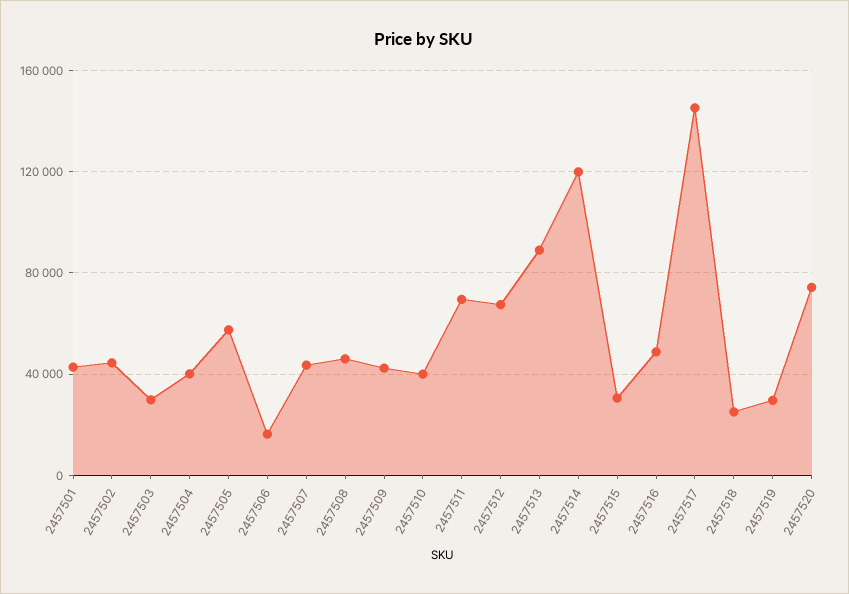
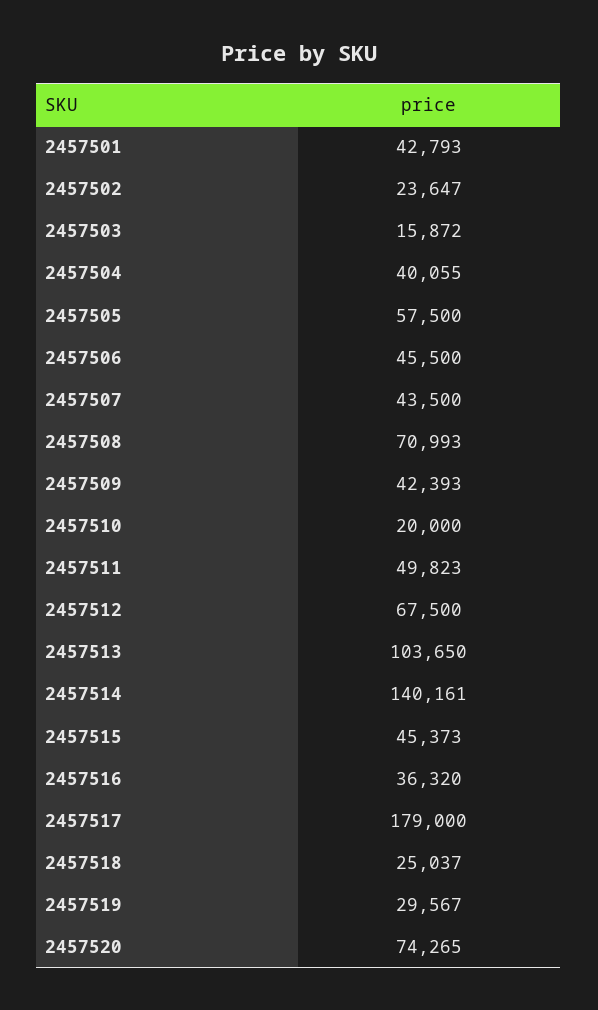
  {
    "2457501": 42793,
-   "2457502": 45000,
+   "2457502": 23647,
-   "2457503": 30000,
+   "2457503": 15872,
    "2457504": 40055,
    "2457505": 57500,
-   "2457506": 15000,
+   "2457506": 45500,
    "2457507": 43500,
-   "2457508": 45000,
+   "2457508": 70993,
    "2457509": 42393,
-   "2457510": 40000,
+   "2457510": 20000,
-   "2457511": 70000,
+   "2457511": 49823,
    "2457512": 67500,
-   "2457513": 90000,
+   "2457513": 103650,
-   "2457514": 120000,
+   "2457514": 140161,
-   "2457515": 30000,
+   "2457515": 45373,
-   "2457516": 50000,
+   "2457516": 36320,
-   "2457517": 145000,
+   "2457517": 179000,
    "2457518": 25037,
    "2457519": 29567,
    "2457520": 74265
  }

